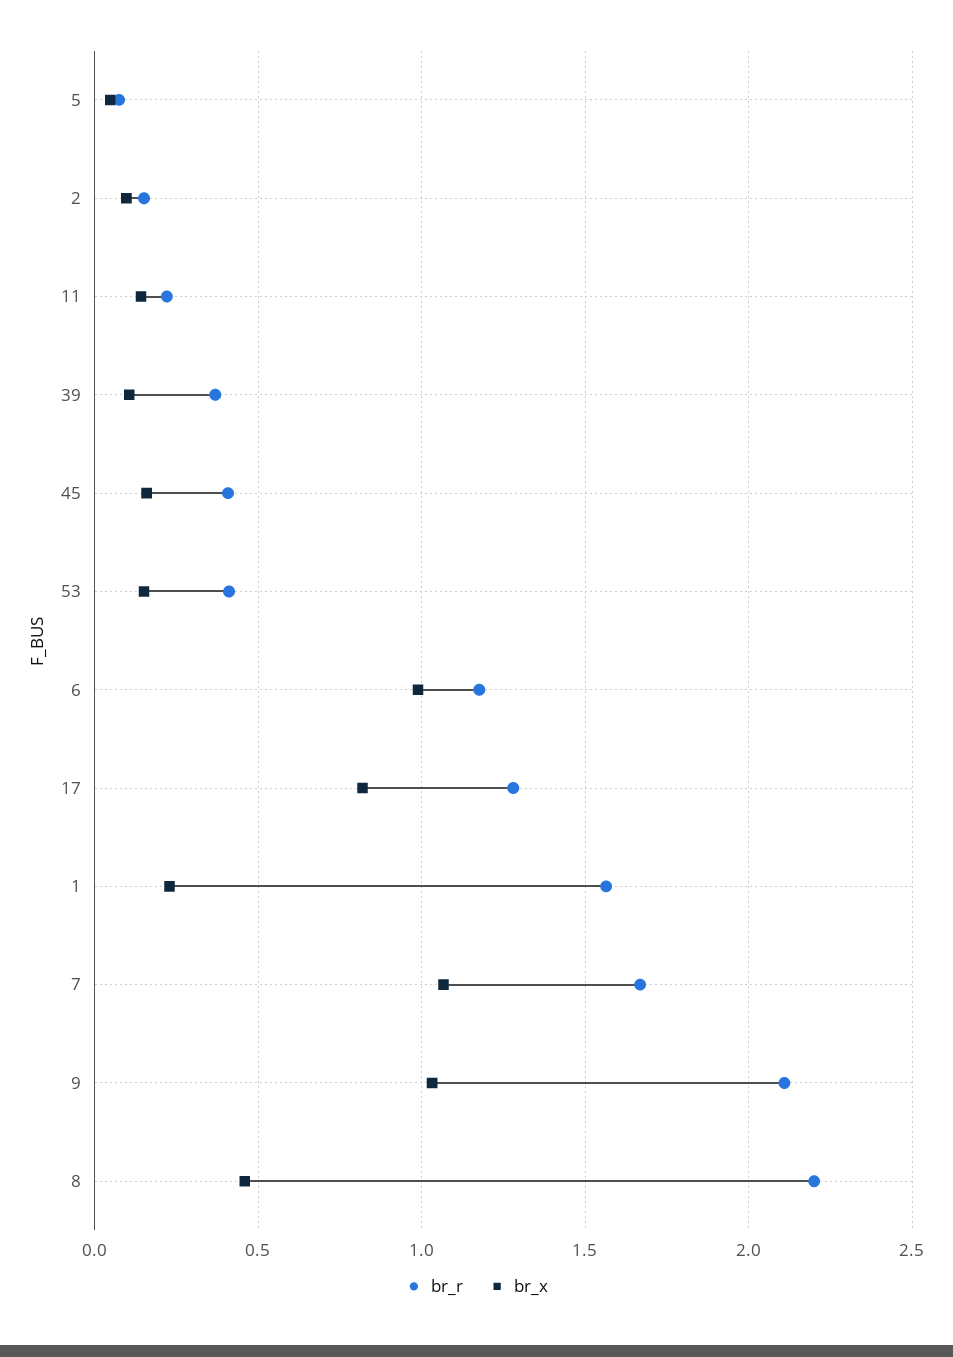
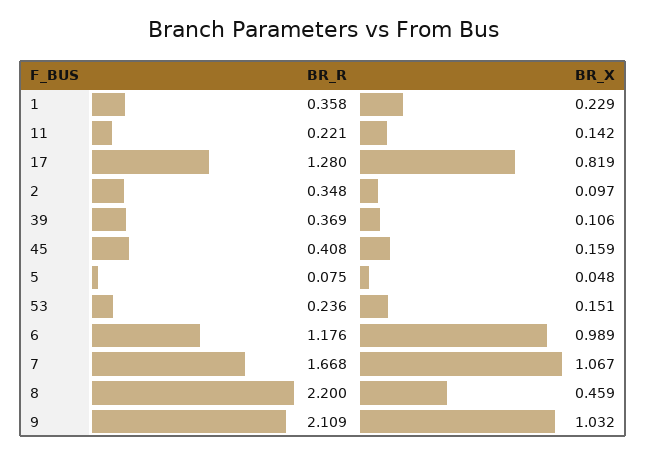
  {
    "br_r": {
      "5": 0.075,
-     "2": 0.15,
+     "2": 0.348,
      "11": 0.221,
      "39": 0.369,
      "45": 0.408,
-     "53": 0.4,
+     "53": 0.236,
      "6": 1.176,
      "17": 1.28,
-     "1": 1.55,
+     "1": 0.358,
      "7": 1.668,
      "9": 2.109,
      "8": 2.2
    },
    "br_x": {
      "5": 0.048,
      "2": 0.097,
      "11": 0.142,
      "39": 0.106,
      "45": 0.159,
      "53": 0.151,
      "6": 0.989,
      "17": 0.819,
      "1": 0.229,
      "7": 1.067,
      "9": 1.032,
      "8": 0.459
    }
  }

